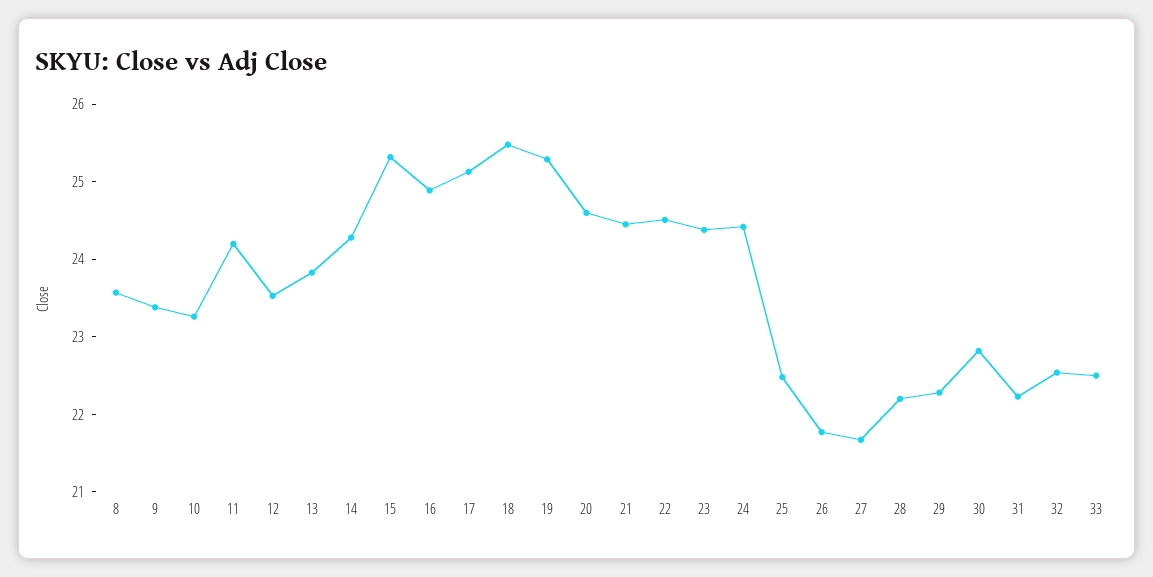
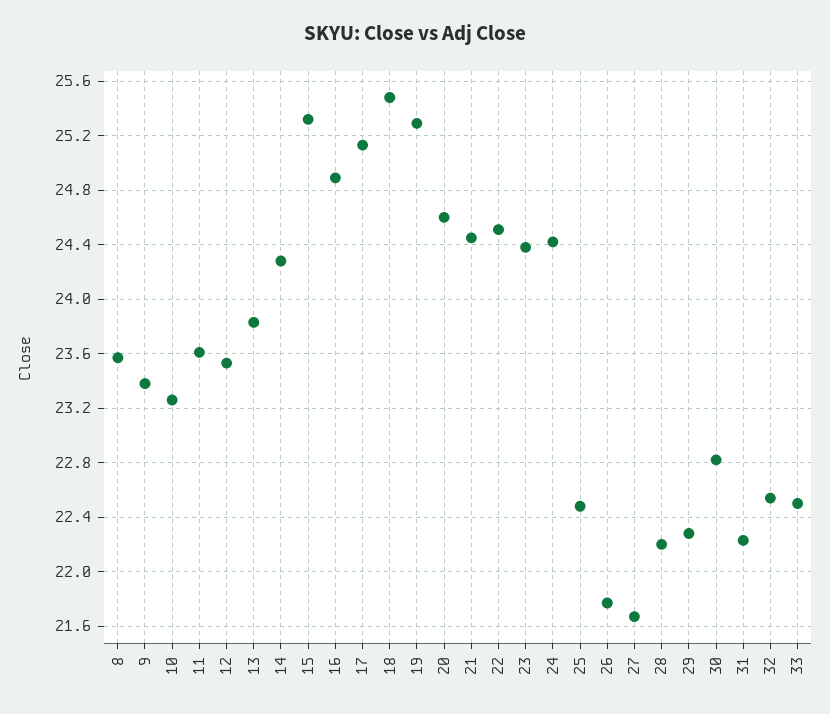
  {
    "8": 23.55,
    "9": 23.4,
    "10": 23.25,
-   "11": 24.2,
+   "11": 23.6,
    "12": 23.55,
    "13": 23.85,
    "14": 24.3,
    "15": 25.3,
    "16": 24.9,
    "17": 25.15,
    "18": 25.5,
    "19": 25.3,
    "20": 24.6,
    "21": 24.45,
    "22": 24.5,
    "23": 24.4,
    "24": 24.4,
    "25": 22.5,
    "26": 21.75,
    "27": 21.65,
    "28": 22.2,
    "29": 22.3,
    "30": 22.8,
    "31": 22.25,
    "32": 22.55,
    "33": 22.5
  }

